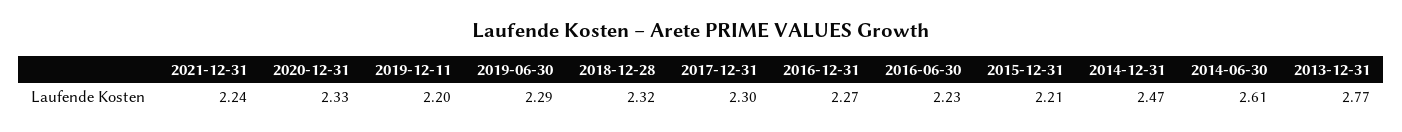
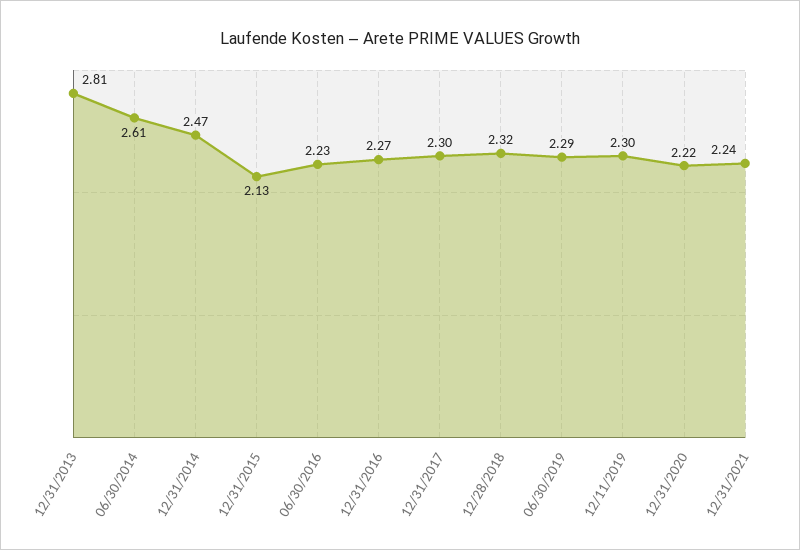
  {
    "2021-12-31": 2.24,
-   "2020-12-31": 2.33,
+   "2020-12-31": 2.22,
-   "2019-12-11": 2.2,
+   "2019-12-11": 2.3,
    "2019-06-30": 2.29,
    "2018-12-28": 2.32,
    "2017-12-31": 2.3,
    "2016-12-31": 2.27,
    "2016-06-30": 2.23,
-   "2015-12-31": 2.21,
+   "2015-12-31": 2.13,
    "2014-12-31": 2.47,
    "2014-06-30": 2.61,
-   "2013-12-31": 2.77
+   "2013-12-31": 2.81
  }

